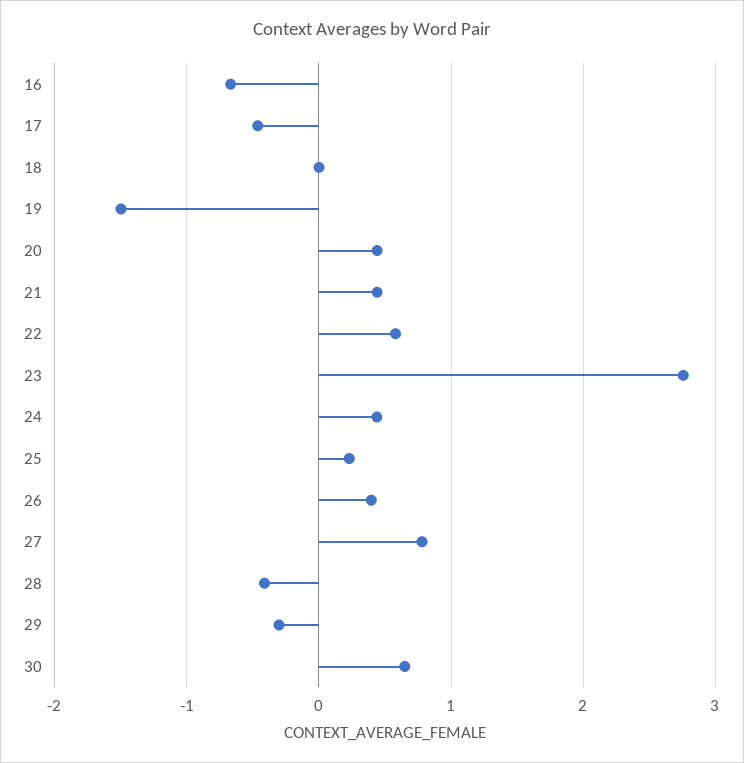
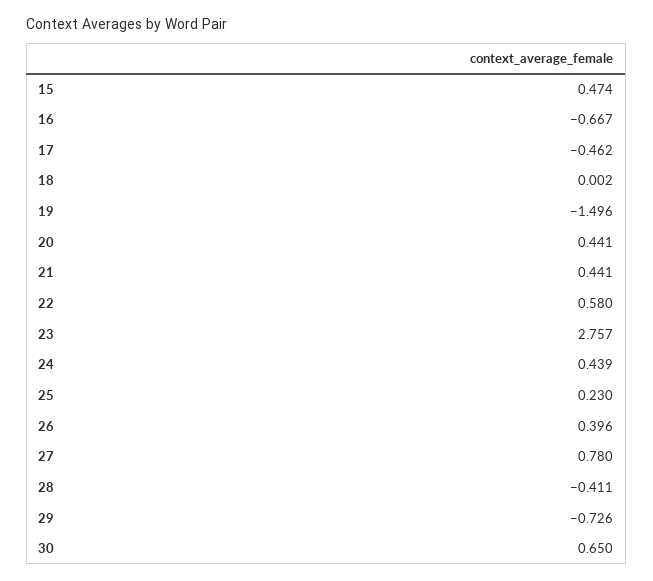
  {
    "16": -0.667,
    "17": -0.462,
    "18": 0.002,
    "19": -1.496,
    "20": 0.441,
    "21": 0.441,
    "22": 0.58,
    "23": 2.757,
    "24": 0.439,
    "25": 0.23,
    "26": 0.396,
    "27": 0.78,
    "28": -0.411,
-   "29": -0.3,
+   "29": -0.726,
-   "30": 0.65
+   "30": 0.65,
+   "15": 0.474
  }

